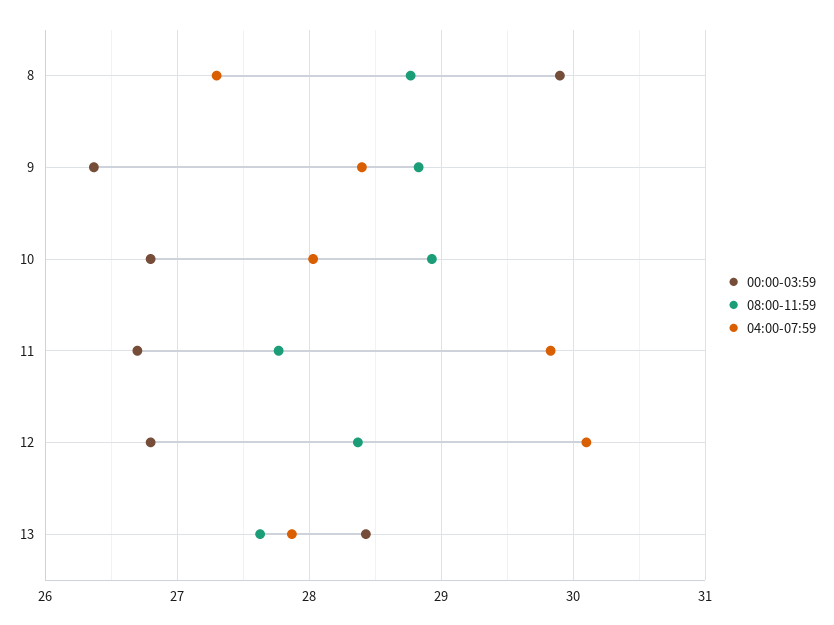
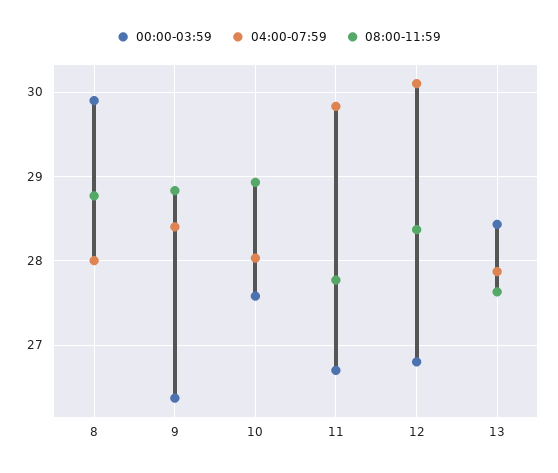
  {
    "00:00-03:59": {
      "8": 29.9,
      "9": 26.4,
-     "10": 26.8,
+     "10": 27.6,
      "11": 26.7,
      "12": 26.8,
      "13": 28.4
    },
    "08:00-11:59": {
      "8": 28.8,
      "9": 28.8,
      "10": 28.9,
      "11": 27.8,
      "12": 28.4,
      "13": 27.6
    },
    "04:00-07:59": {
-     "8": 27.3,
+     "8": 28,
      "9": 28.4,
      "10": 28,
      "11": 29.8,
      "12": 30.1,
      "13": 27.9
    }
  }

